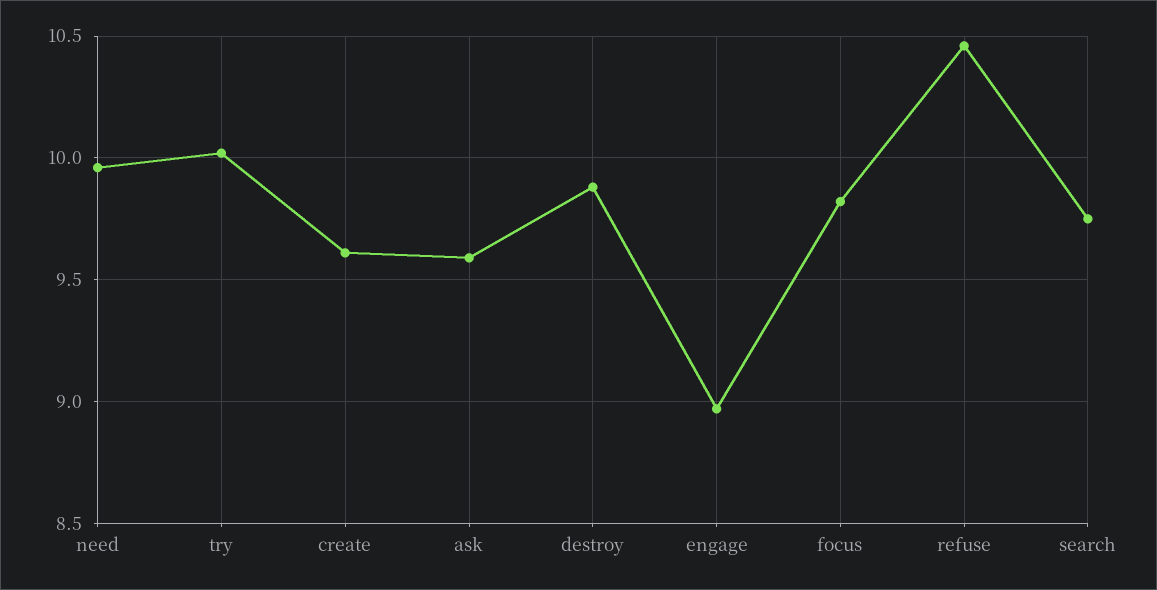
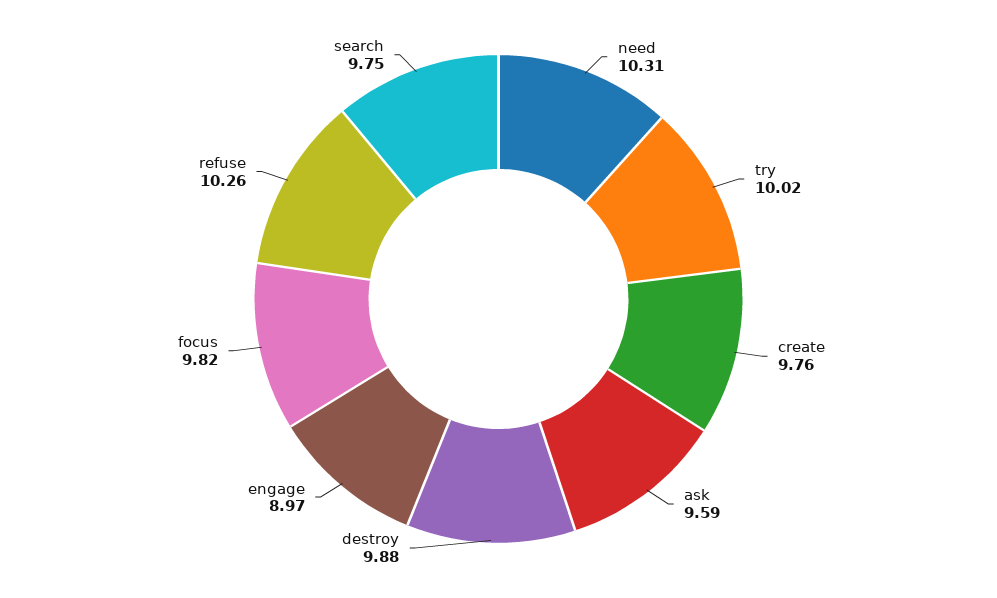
  {
-   "need": 9.95,
+   "need": 10.31,
    "try": 10.02,
-   "create": 9.6,
+   "create": 9.76,
    "ask": 9.59,
    "destroy": 9.88,
    "engage": 8.97,
    "focus": 9.82,
-   "refuse": 10.45,
+   "refuse": 10.26,
    "search": 9.75
  }

